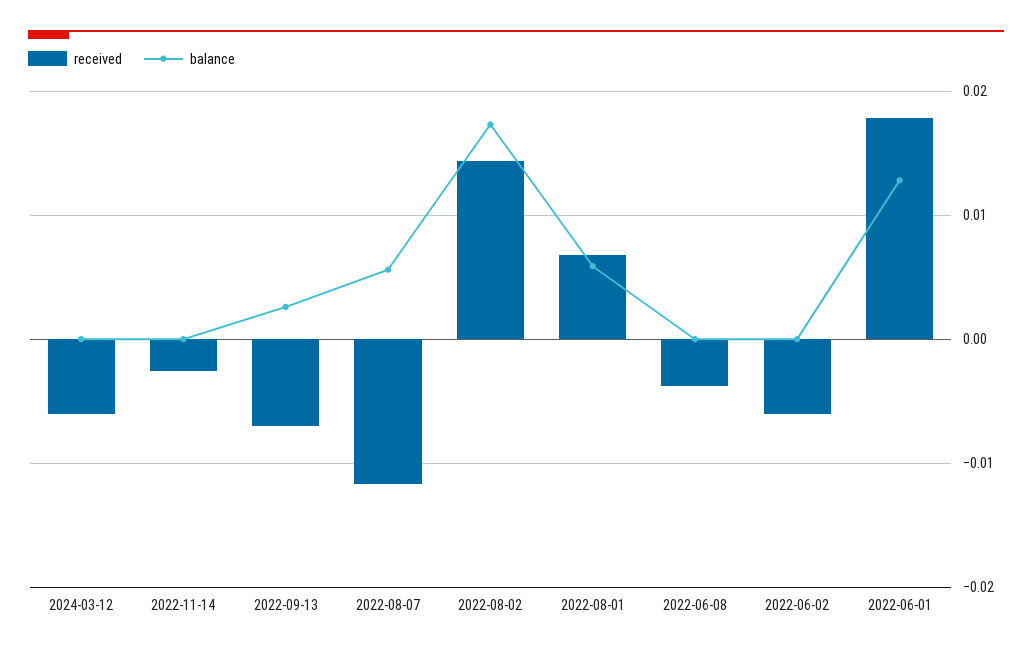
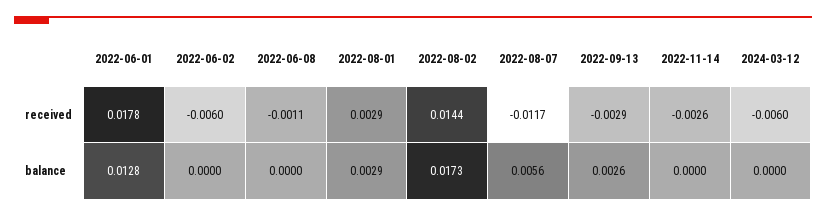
  {
    "received": {
      "2024-03-12": -0.006,
      "2022-11-14": -0.0026,
-     "2022-09-13": -0.007,
+     "2022-09-13": -0.0029,
      "2022-08-07": -0.0117,
      "2022-08-02": 0.0144,
-     "2022-08-01": 0.007,
+     "2022-08-01": 0.0029,
-     "2022-06-08": -0.004,
+     "2022-06-08": -0.0011,
      "2022-06-02": -0.006,
      "2022-06-01": 0.0178
    },
    "balance": {
      "2024-03-12": 0,
      "2022-11-14": 0,
      "2022-09-13": 0.0026,
      "2022-08-07": 0.0056,
      "2022-08-02": 0.0173,
-     "2022-08-01": 0.006,
+     "2022-08-01": 0.0029,
      "2022-06-08": 0,
      "2022-06-02": 0,
      "2022-06-01": 0.0128
    }
  }

